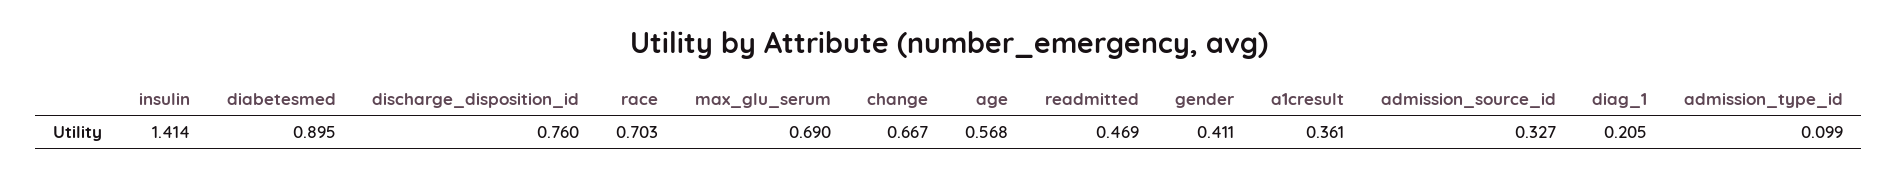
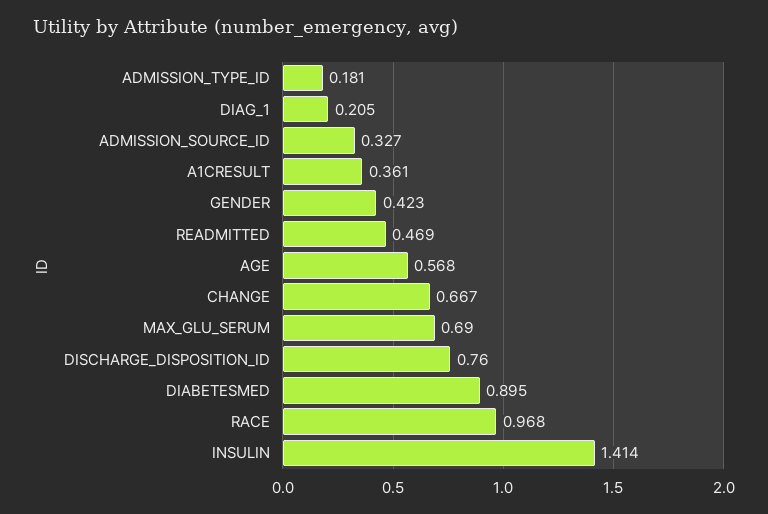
  {
    "insulin": 1.414,
    "diabetesmed": 0.895,
    "discharge_disposition_id": 0.76,
-   "race": 0.703,
+   "race": 0.968,
    "max_glu_serum": 0.69,
    "change": 0.667,
    "age": 0.568,
    "readmitted": 0.469,
-   "gender": 0.411,
+   "gender": 0.423,
    "a1cresult": 0.361,
    "admission_source_id": 0.327,
    "diag_1": 0.205,
-   "admission_type_id": 0.099
+   "admission_type_id": 0.181
  }

